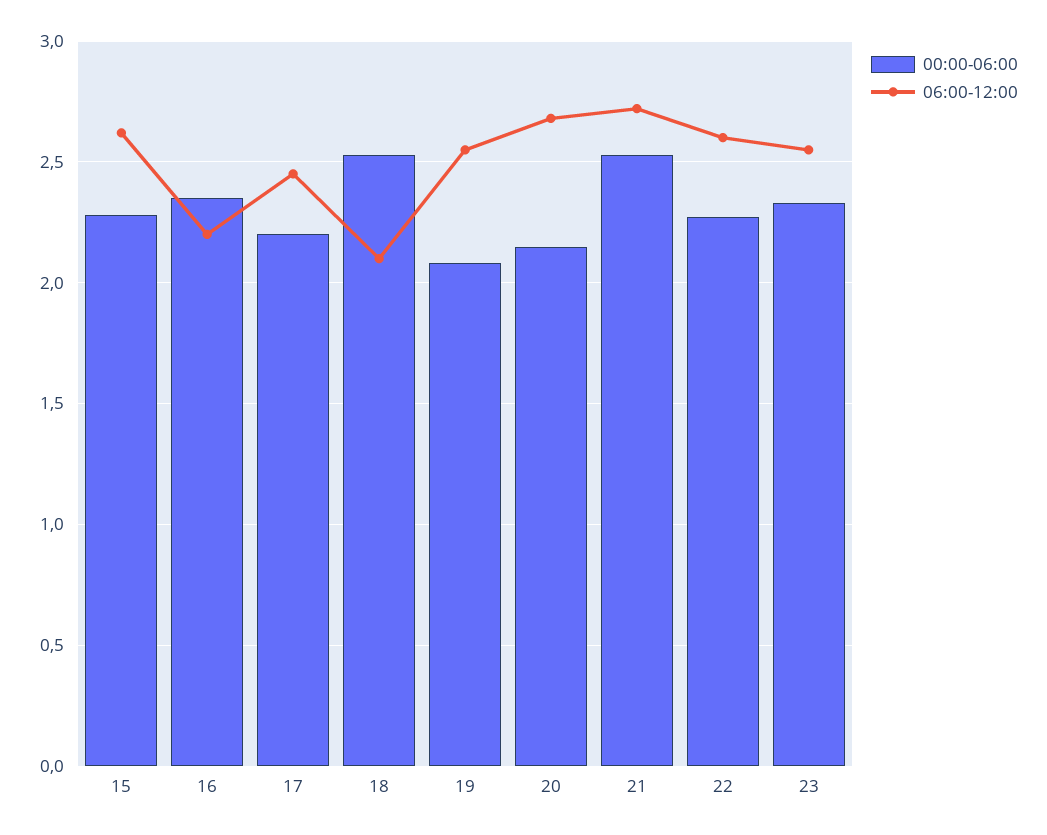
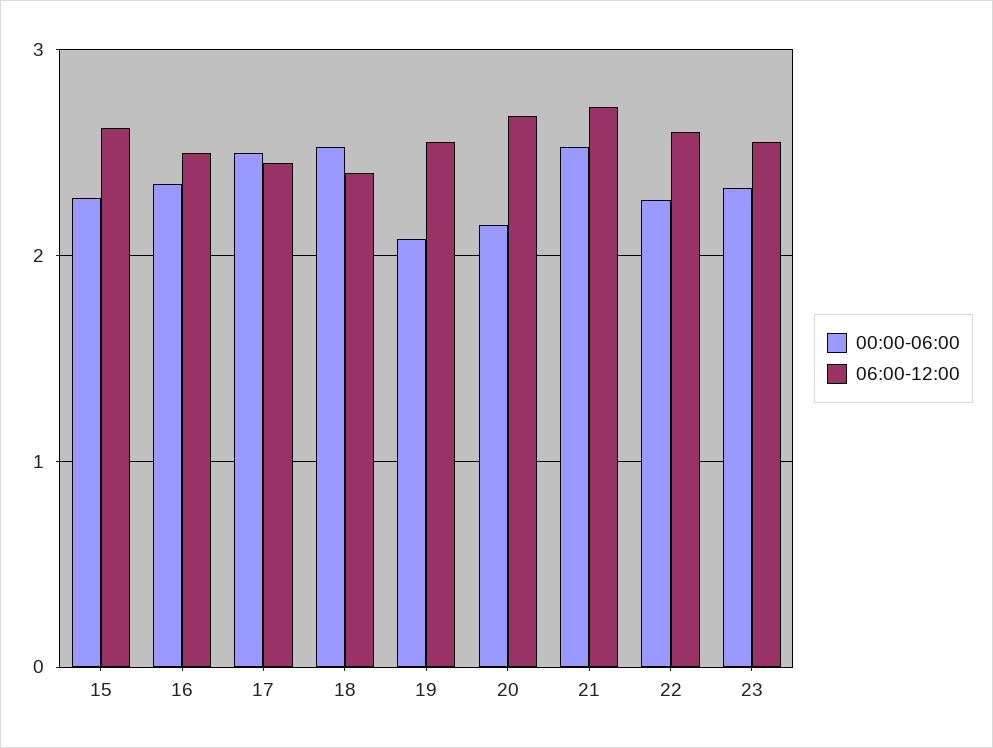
  {
    "00:00-06:00": {
      "15": 2.3,
      "16": 2.35,
-     "17": 2.2,
+     "17": 2.5,
      "18": 2.55,
      "19": 2.1,
      "20": 2.15,
      "21": 2.55,
      "22": 2.25,
      "23": 2.35
    },
    "06:00-12:00": {
      "15": 2.6,
-     "16": 2.2,
+     "16": 2.5,
      "17": 2.45,
-     "18": 2.1,
+     "18": 2.4,
      "19": 2.55,
      "20": 2.7,
      "21": 2.7,
      "22": 2.6,
      "23": 2.55
    }
  }

